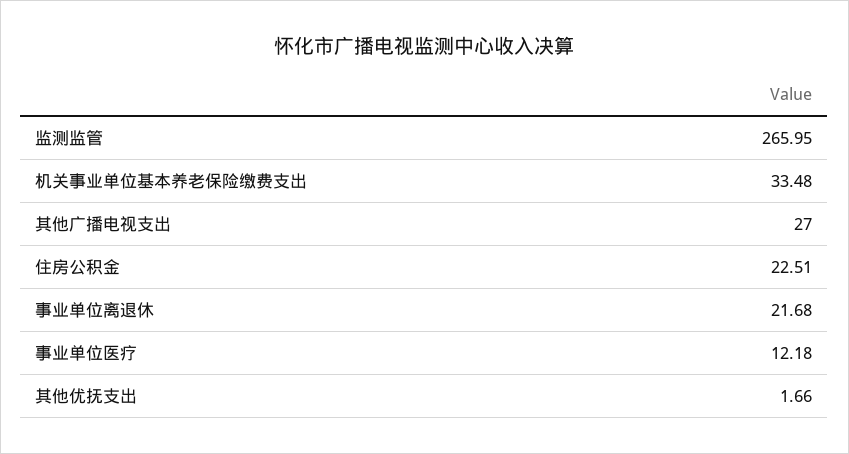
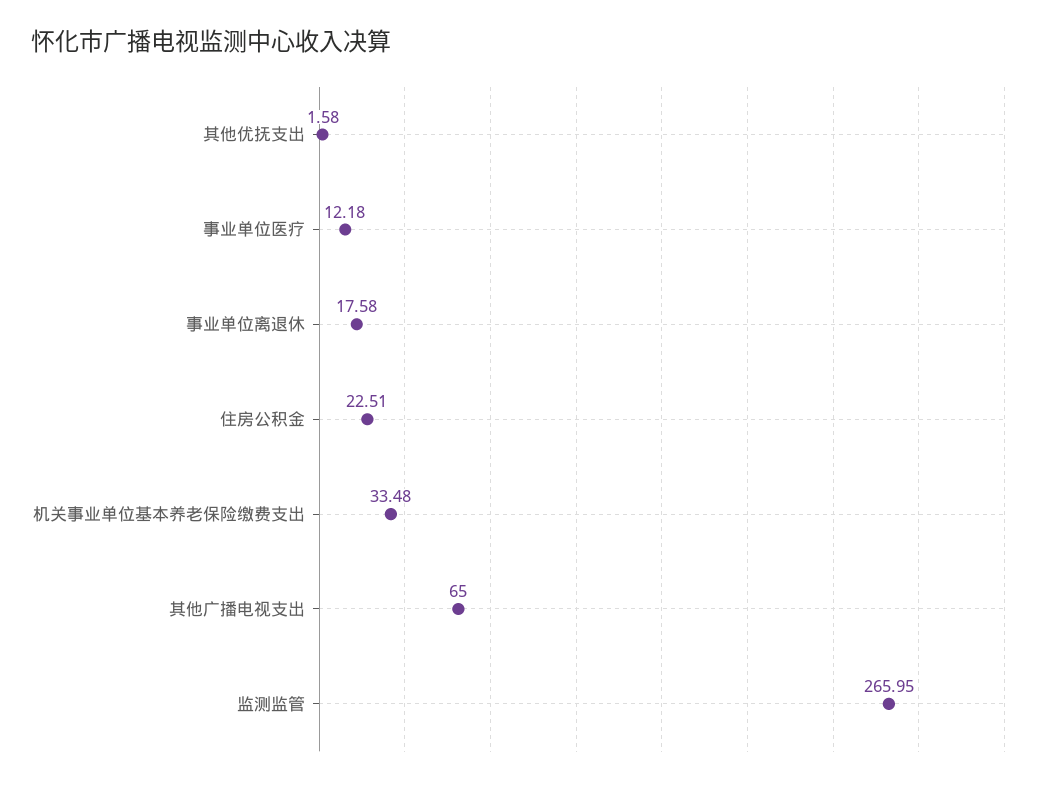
  {
    "监测监管": 265.95,
    "机关事业单位基本养老保险缴费支出": 33.48,
-   "其他广播电视支出": 27,
+   "其他广播电视支出": 65,
    "住房公积金": 22.51,
-   "事业单位离退休": 21.68,
+   "事业单位离退休": 17.58,
    "事业单位医疗": 12.18,
-   "其他优抚支出": 1.66
+   "其他优抚支出": 1.58
  }

